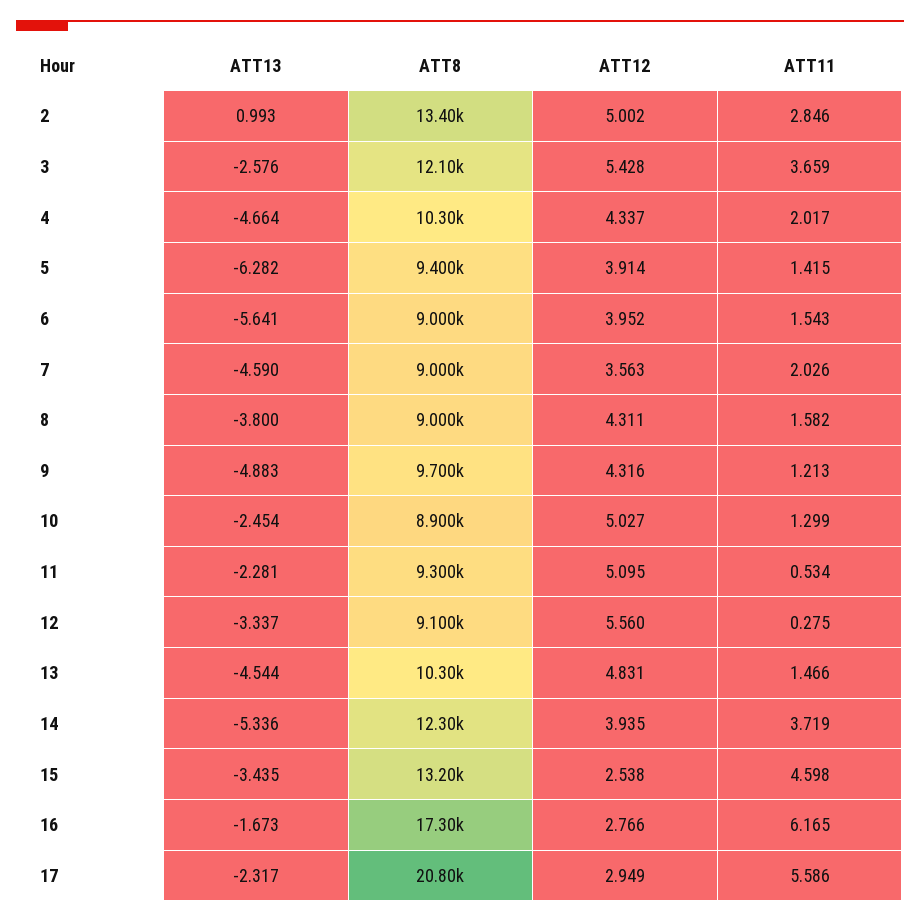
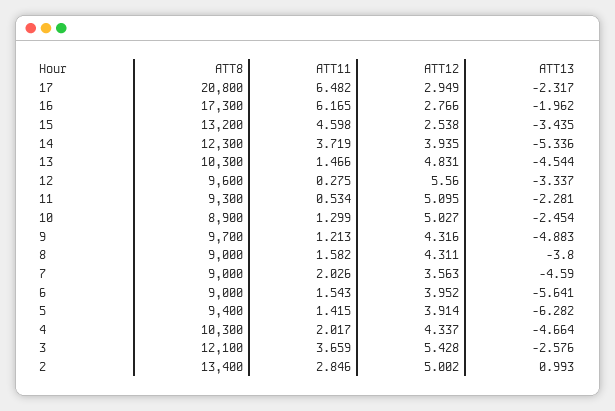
  {
    "ATT13": {
      "2": 0.993,
      "3": -2.576,
      "4": -4.664,
      "5": -6.282,
      "6": -5.641,
      "7": -4.59,
      "8": -3.8,
      "9": -4.883,
      "10": -2.454,
      "11": -2.281,
      "12": -3.337,
      "13": -4.544,
      "14": -5.336,
      "15": -3.435,
-     "16": -1.673,
+     "16": -1.962,
      "17": -2.317
    },
    "ATT8": {
      "2": 13400,
      "3": 12100,
      "4": 10300,
      "5": 9400,
      "6": 9000,
      "7": 9000,
      "8": 9000,
      "9": 9700,
      "10": 8900,
      "11": 9300,
-     "12": 9100,
+     "12": 9600,
      "13": 10300,
      "14": 12300,
      "15": 13200,
      "16": 17300,
      "17": 20800
    },
    "ATT12": {
      "2": 5.002,
      "3": 5.428,
      "4": 4.337,
      "5": 3.914,
      "6": 3.952,
      "7": 3.563,
      "8": 4.311,
      "9": 4.316,
      "10": 5.027,
      "11": 5.095,
      "12": 5.56,
      "13": 4.831,
      "14": 3.935,
      "15": 2.538,
      "16": 2.766,
      "17": 2.949
    },
    "ATT11": {
      "2": 2.846,
      "3": 3.659,
      "4": 2.017,
      "5": 1.415,
      "6": 1.543,
      "7": 2.026,
      "8": 1.582,
      "9": 1.213,
      "10": 1.299,
      "11": 0.534,
      "12": 0.275,
      "13": 1.466,
      "14": 3.719,
      "15": 4.598,
      "16": 6.165,
-     "17": 5.586
+     "17": 6.482
    }
  }

